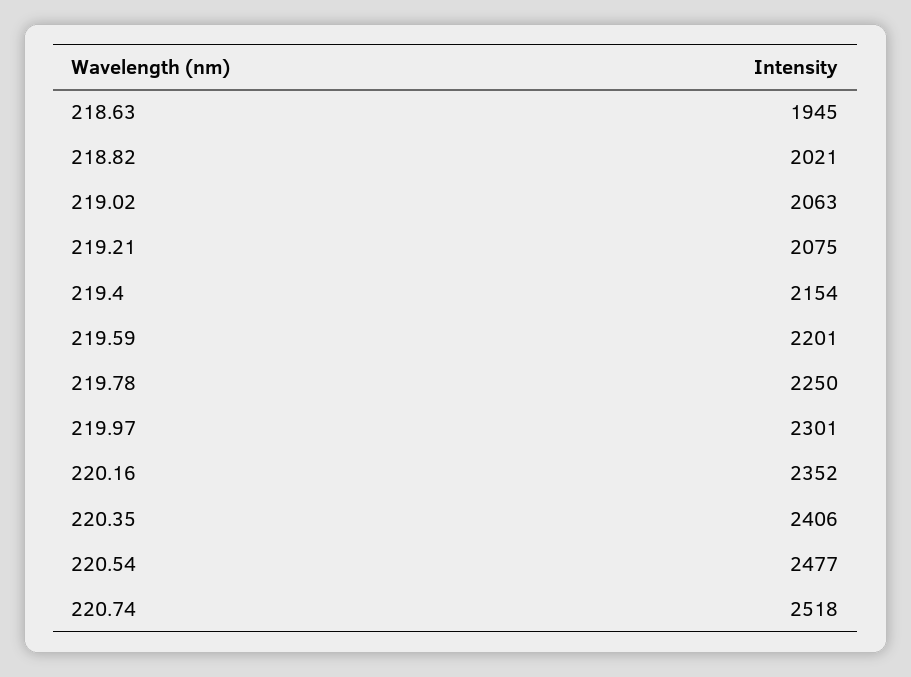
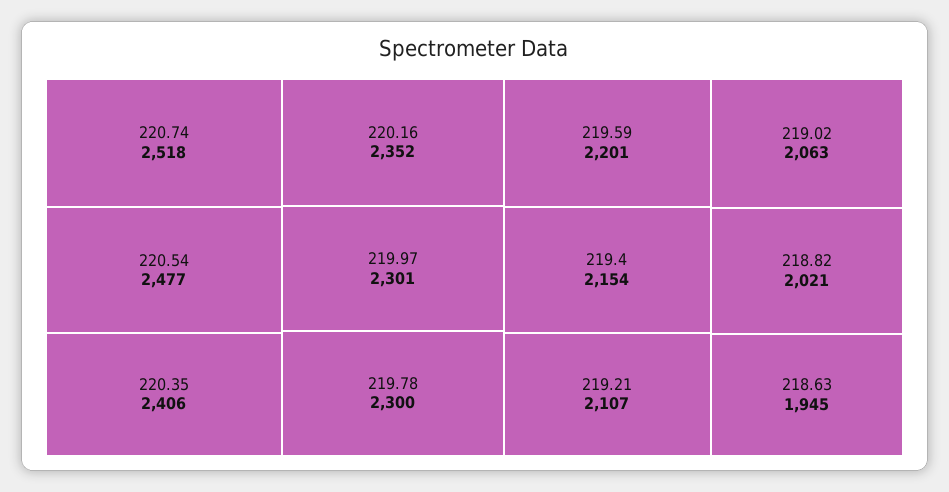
  {
    "218.63": 1945,
    "218.82": 2021,
    "219.02": 2063,
-   "219.21": 2075,
+   "219.21": 2107,
    "219.4": 2154,
    "219.59": 2201,
-   "219.78": 2250,
+   "219.78": 2300,
    "219.97": 2301,
    "220.16": 2352,
    "220.35": 2406,
    "220.54": 2477,
    "220.74": 2518
  }

